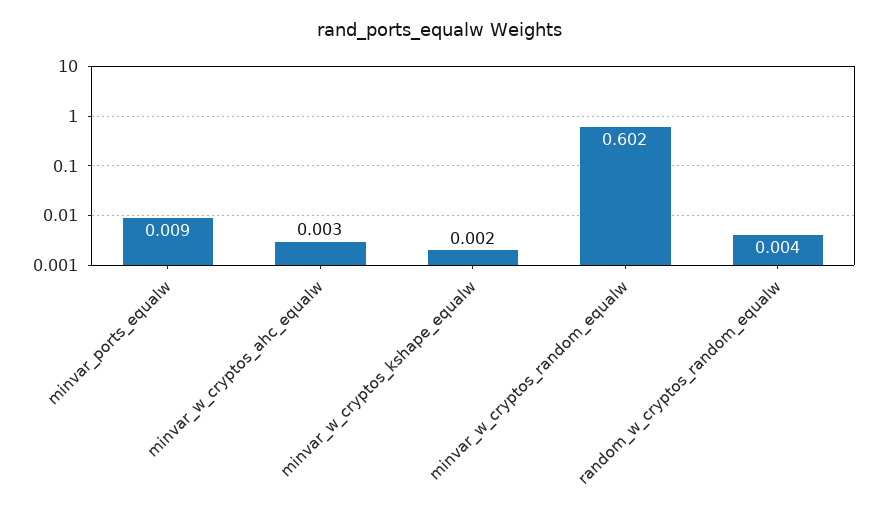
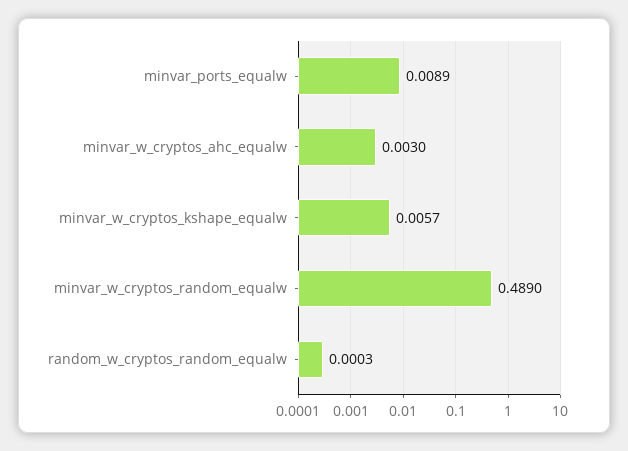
  {
    "minvar_ports_equalw": 0.0089,
    "minvar_w_cryptos_ahc_equalw": 0.003,
-   "minvar_w_cryptos_kshape_equalw": 0.002,
+   "minvar_w_cryptos_kshape_equalw": 0.0057,
-   "minvar_w_cryptos_random_equalw": 0.602,
+   "minvar_w_cryptos_random_equalw": 0.489,
-   "random_w_cryptos_random_equalw": 0.004
+   "random_w_cryptos_random_equalw": 0.0003
  }

